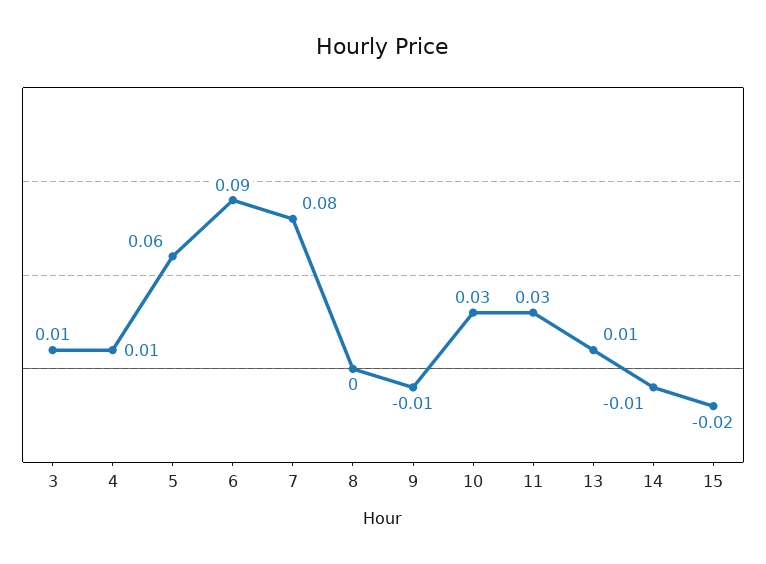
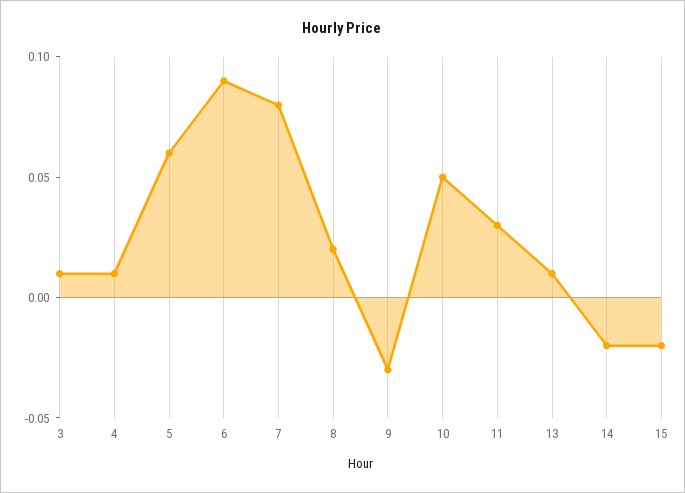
  {
    "3": 0.01,
    "4": 0.01,
    "5": 0.06,
    "6": 0.09,
    "7": 0.08,
-   "8": 0,
+   "8": 0.02,
-   "9": -0.01,
+   "9": -0.03,
-   "10": 0.03,
+   "10": 0.05,
    "11": 0.03,
    "13": 0.01,
-   "14": -0.01,
+   "14": -0.02,
    "15": -0.02
  }

